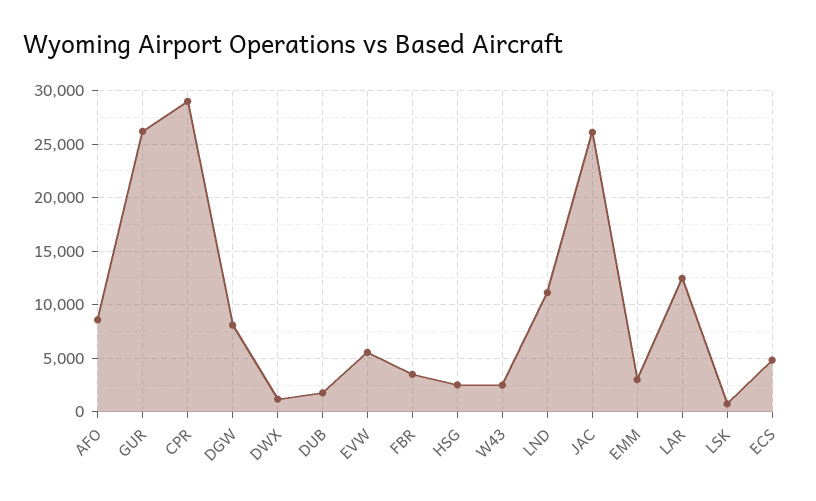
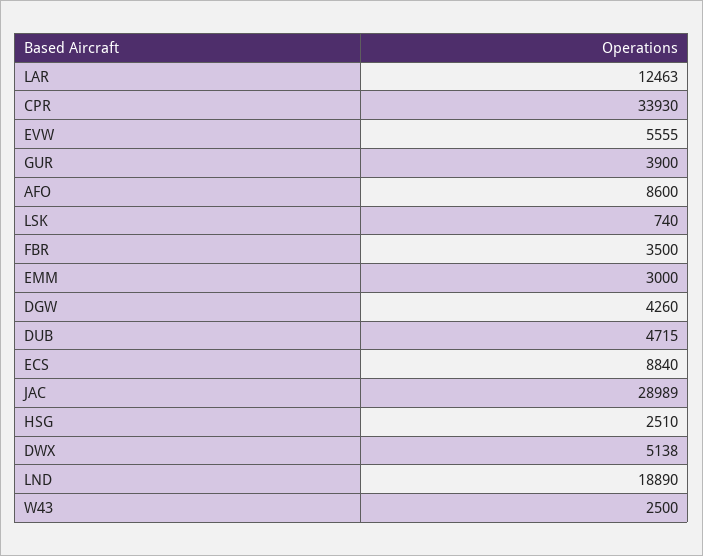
  {
    "AFO": 8600,
-   "GUR": 26000,
+   "GUR": 3900,
-   "CPR": 29000,
+   "CPR": 33930,
-   "DGW": 8000,
+   "DGW": 4260,
-   "DWX": 1000,
+   "DWX": 5138,
-   "DUB": 2000,
+   "DUB": 4715,
    "EVW": 5555,
    "FBR": 3500,
    "HSG": 2510,
    "W43": 2500,
-   "LND": 11000,
+   "LND": 18890,
-   "JAC": 26000,
+   "JAC": 28989,
    "EMM": 3000,
    "LAR": 12463,
    "LSK": 740,
-   "ECS": 5000
+   "ECS": 8840
  }

